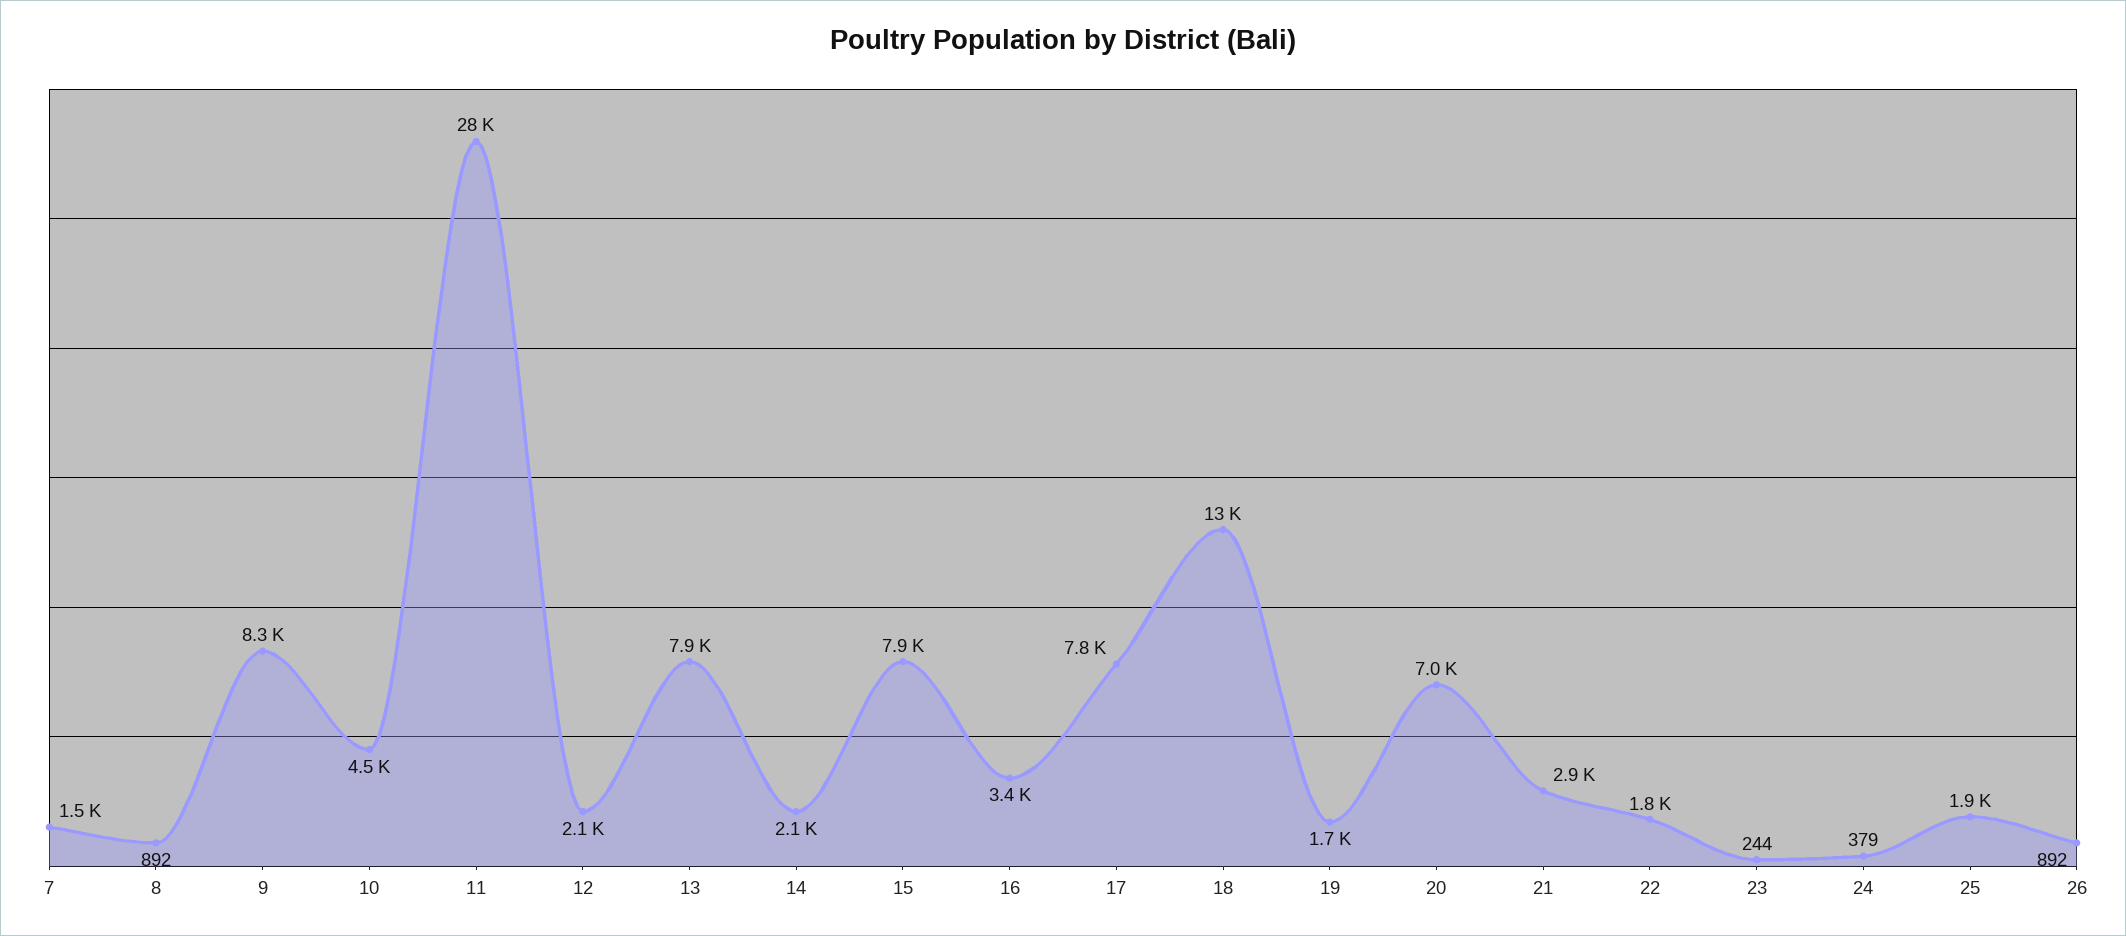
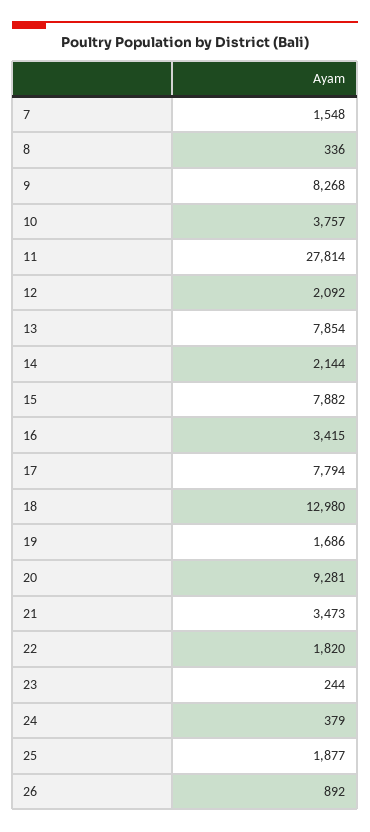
  {
    "7": 1548,
-   "8": 892,
+   "8": 336,
    "9": 8268,
-   "10": 4500,
+   "10": 3757,
    "11": 27814,
    "12": 2092,
    "13": 7854,
    "14": 2144,
    "15": 7882,
    "16": 3415,
    "17": 7794,
    "18": 12980,
    "19": 1686,
-   "20": 7000,
+   "20": 9281,
-   "21": 2900,
+   "21": 3473,
    "22": 1820,
    "23": 244,
    "24": 379,
    "25": 1877,
    "26": 892
  }

